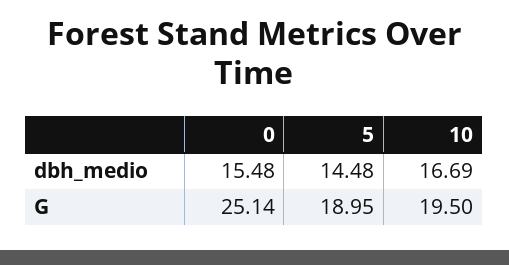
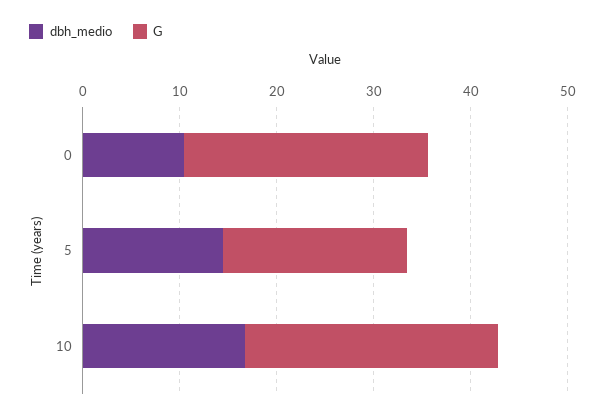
  {
    "dbh_medio": {
-     "0": 15.48,
+     "0": 10,
      "5": 14.48,
      "10": 16.69
    },
    "G": {
      "0": 25.14,
      "5": 18.95,
-     "10": 19.5
+     "10": 26
    }
  }

